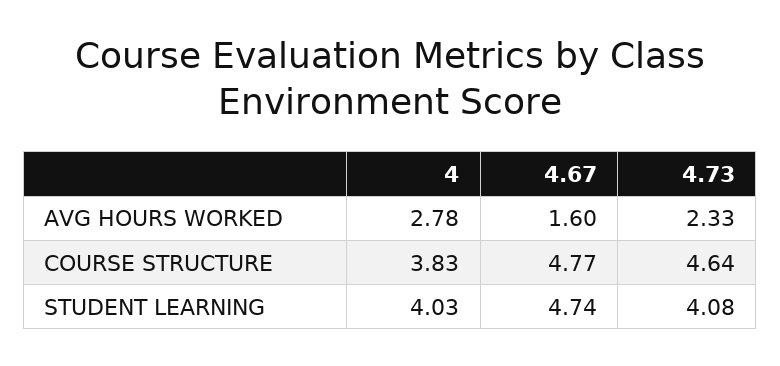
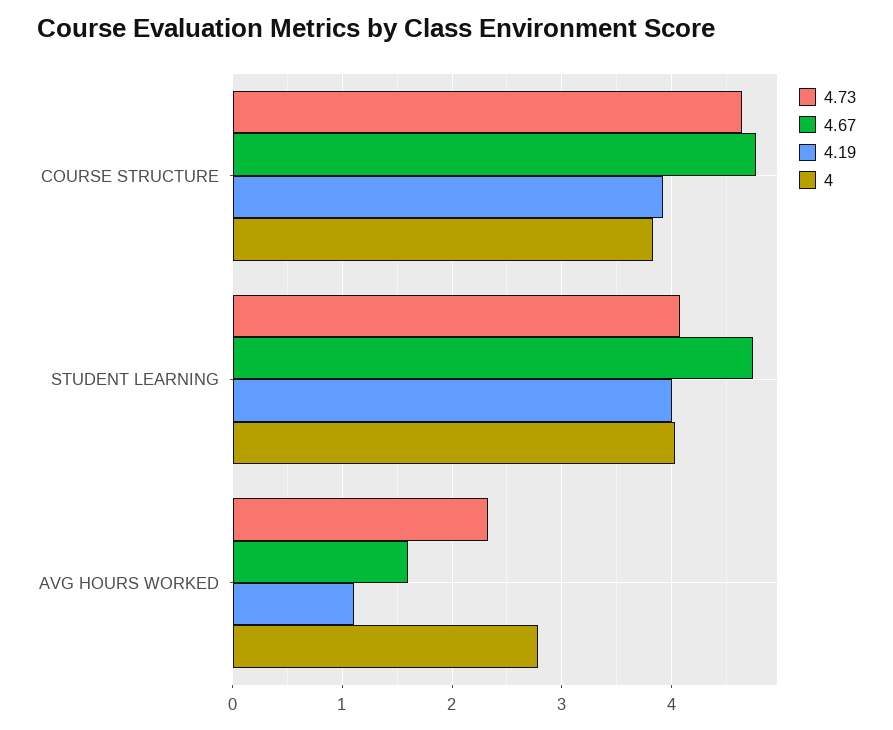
  {
    "4": {
      "AVG HOURS WORKED": 2.78,
      "COURSE STRUCTURE": 3.83,
      "STUDENT LEARNING": 4.03
    },
    "4.67": {
      "AVG HOURS WORKED": 1.6,
      "COURSE STRUCTURE": 4.77,
      "STUDENT LEARNING": 4.74
    },
    "4.73": {
      "AVG HOURS WORKED": 2.33,
      "COURSE STRUCTURE": 4.64,
      "STUDENT LEARNING": 4.08
-   }
+   },
+   "4.19": {
+     "COURSE STRUCTURE": 3.9,
+     "STUDENT LEARNING": 4,
+     "AVG HOURS WORKED": 1.1
+   }
  }

